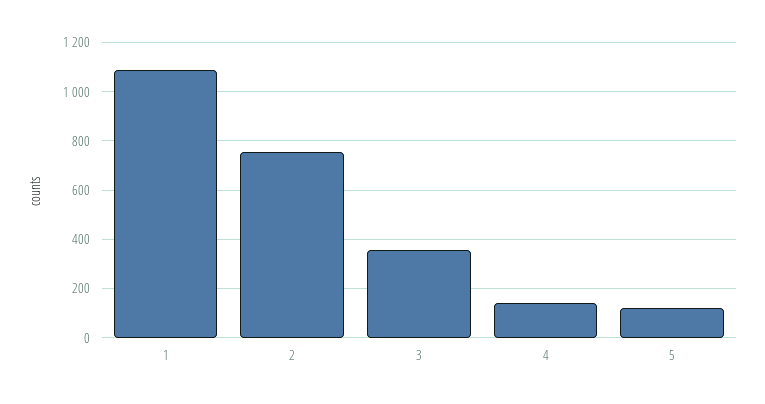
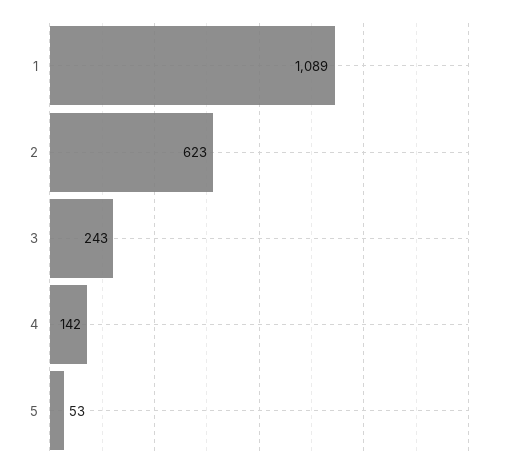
  {
    "1": 1089,
-   "2": 750,
+   "2": 623,
-   "3": 350,
+   "3": 243,
    "4": 142,
-   "5": 125
+   "5": 53
  }

